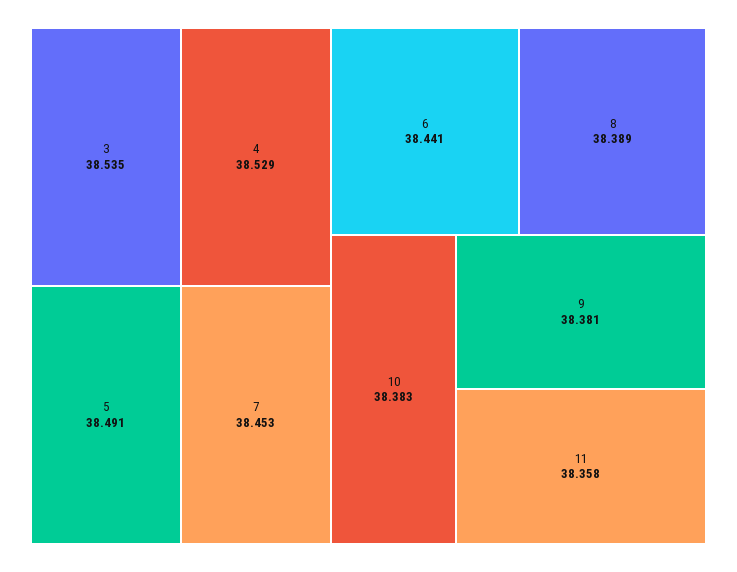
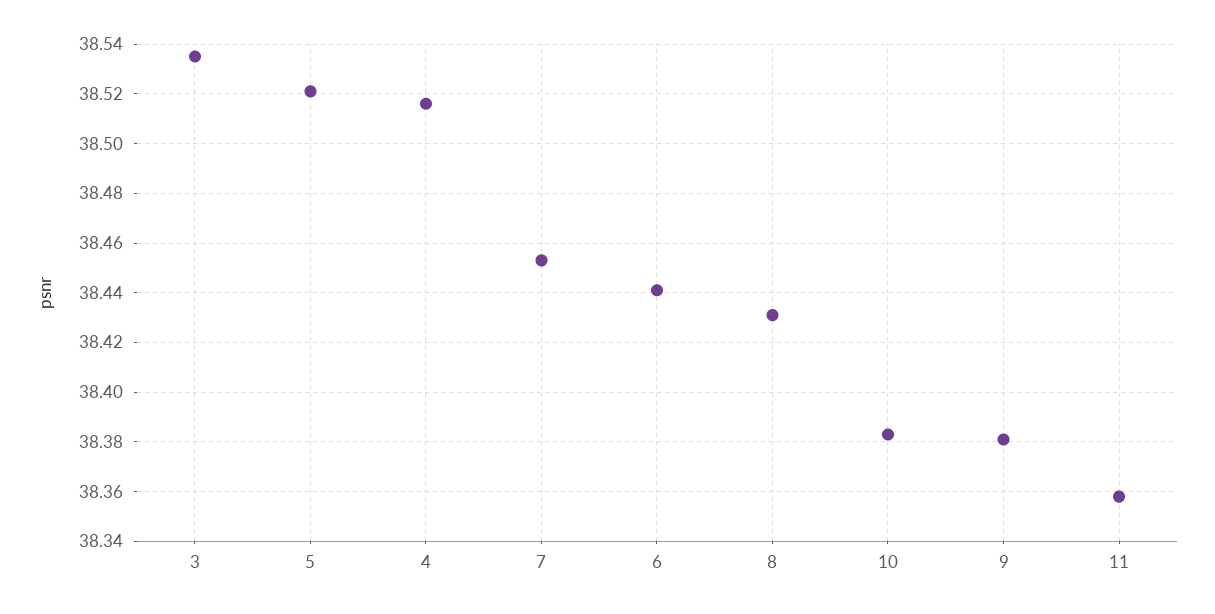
  {
    "3": 38.535,
-   "4": 38.529,
+   "4": 38.515,
-   "5": 38.491,
+   "5": 38.52,
    "7": 38.453,
    "6": 38.441,
-   "8": 38.389,
+   "8": 38.43,
    "10": 38.383,
    "9": 38.381,
    "11": 38.358
  }

